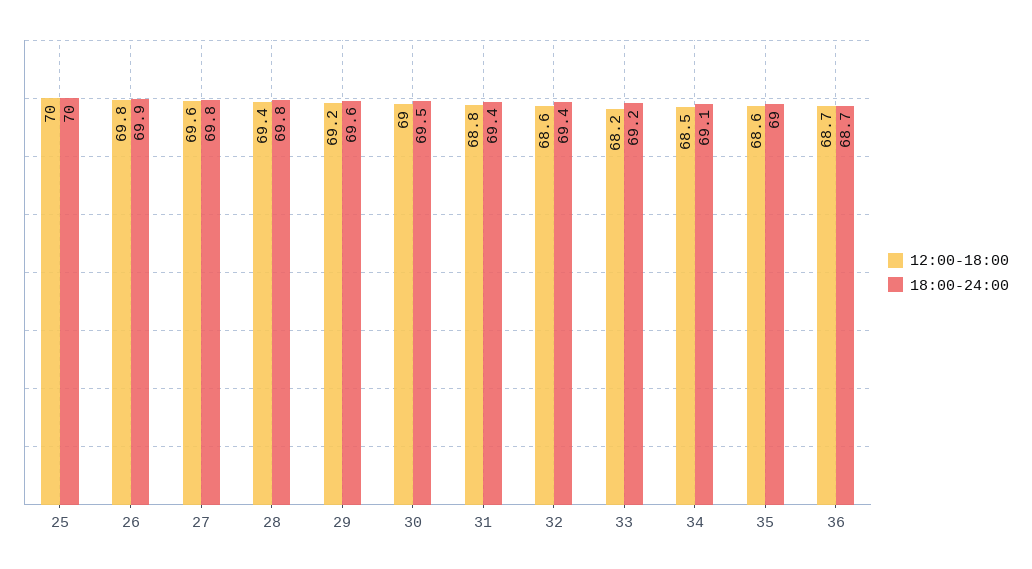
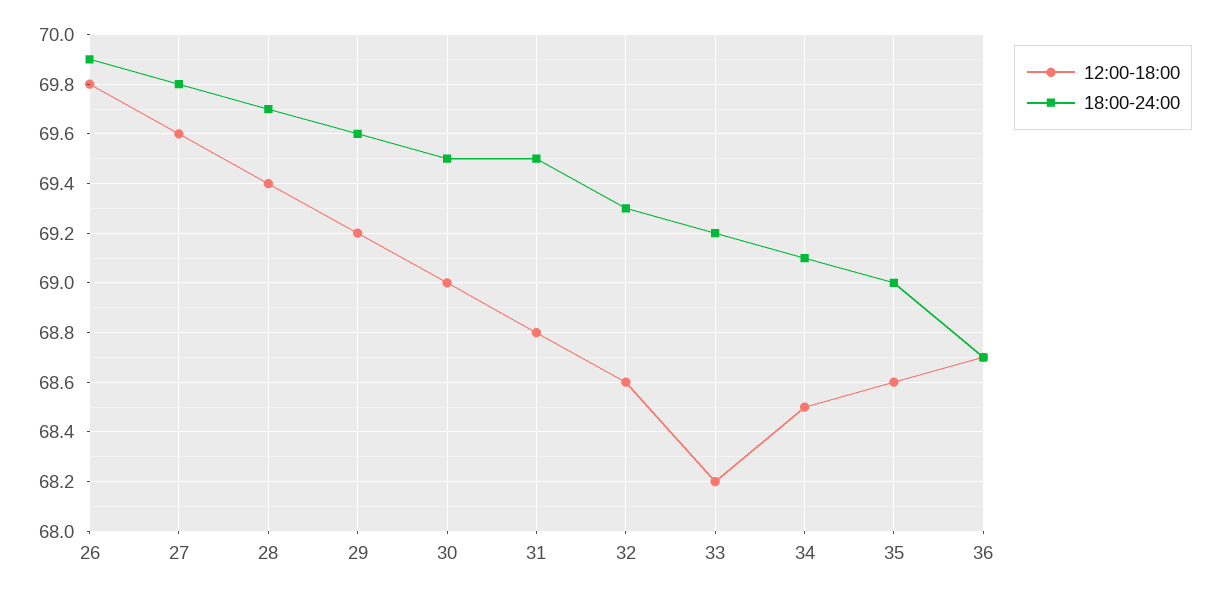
  {
    "12:00-18:00": {
-     "25": 70,
      "26": 69.8,
      "27": 69.6,
      "28": 69.4,
      "29": 69.2,
      "30": 69,
      "31": 68.8,
      "32": 68.6,
      "33": 68.2,
      "34": 68.5,
      "35": 68.6,
      "36": 68.7
    },
    "18:00-24:00": {
-     "25": 70,
      "26": 69.9,
      "27": 69.8,
-     "28": 69.8,
+     "28": 69.7,
      "29": 69.6,
      "30": 69.5,
-     "31": 69.4,
+     "31": 69.5,
-     "32": 69.4,
+     "32": 69.3,
      "33": 69.2,
      "34": 69.1,
      "35": 69,
      "36": 68.7
    }
  }

